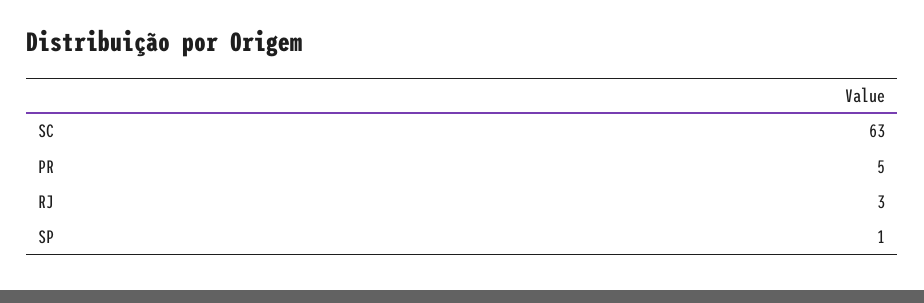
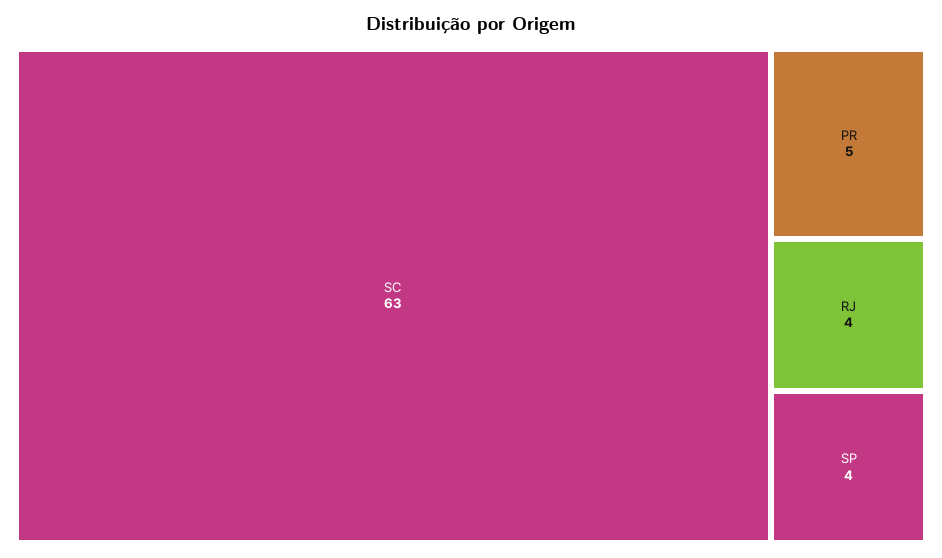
  {
    "SC": 63,
    "PR": 5,
-   "RJ": 3,
+   "RJ": 4,
-   "SP": 1
+   "SP": 4
  }

